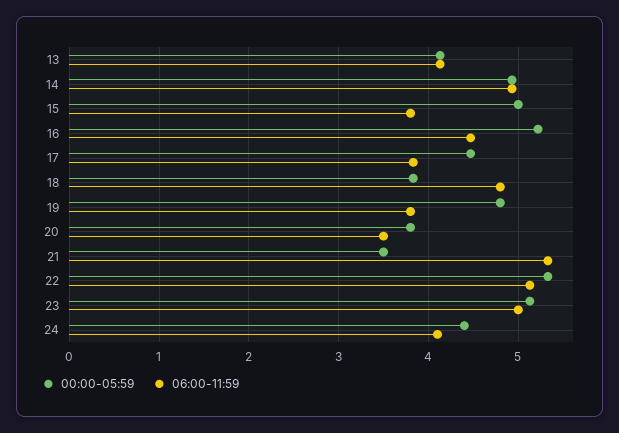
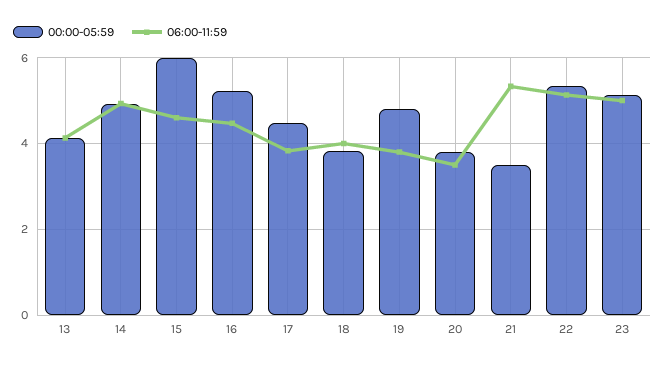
  {
    "00:00-05:59": {
      "13": 4.1,
      "14": 4.9,
-     "15": 5,
+     "15": 6,
      "16": 5.2,
      "17": 4.5,
      "18": 3.8,
      "19": 4.8,
      "20": 3.8,
      "21": 3.5,
      "22": 5.3,
-     "23": 5.1,
+     "23": 5.1
-     "24": 4.4
    },
    "06:00-11:59": {
      "13": 4.1,
      "14": 4.9,
-     "15": 3.8,
+     "15": 4.6,
      "16": 4.5,
      "17": 3.8,
-     "18": 4.8,
+     "18": 4,
      "19": 3.8,
      "20": 3.5,
      "21": 5.3,
      "22": 5.1,
-     "23": 5,
+     "23": 5
-     "24": 4.1
    }
  }

